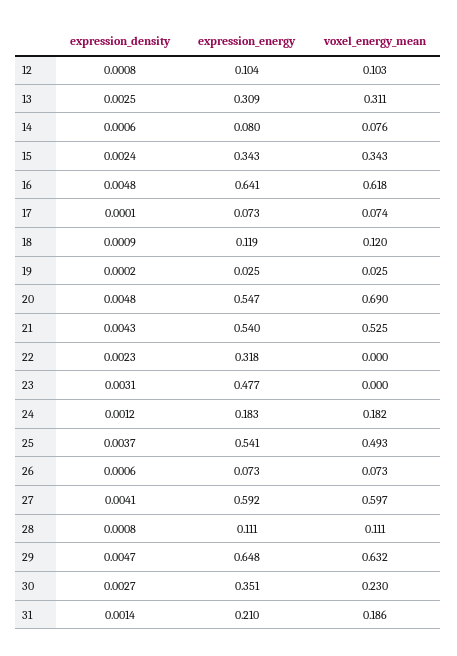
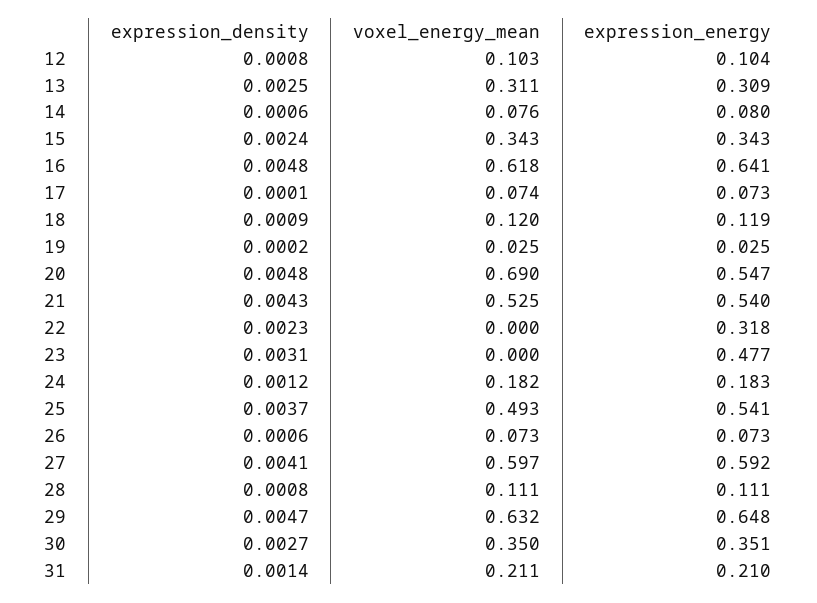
  {
    "expression_density": {
      "12": 0.0008,
      "13": 0.0025,
      "14": 0.0006,
      "15": 0.0024,
      "16": 0.0048,
      "17": 0.0001,
      "18": 0.0009,
      "19": 0.0002,
      "20": 0.0048,
      "21": 0.0043,
      "22": 0.0023,
      "23": 0.0031,
      "24": 0.0012,
      "25": 0.0037,
      "26": 0.0006,
      "27": 0.0041,
      "28": 0.0008,
      "29": 0.0047,
      "30": 0.0027,
      "31": 0.0014
    },
    "expression_energy": {
      "12": 0.104,
      "13": 0.309,
      "14": 0.08,
      "15": 0.343,
      "16": 0.641,
      "17": 0.073,
      "18": 0.119,
      "19": 0.025,
      "20": 0.547,
      "21": 0.54,
      "22": 0.318,
      "23": 0.477,
      "24": 0.183,
      "25": 0.541,
      "26": 0.073,
      "27": 0.592,
      "28": 0.111,
      "29": 0.648,
      "30": 0.351,
      "31": 0.21
    },
    "voxel_energy_mean": {
      "12": 0.103,
      "13": 0.311,
      "14": 0.076,
      "15": 0.343,
      "16": 0.618,
      "17": 0.074,
      "18": 0.12,
      "19": 0.025,
      "20": 0.69,
      "21": 0.525,
      "22": 0,
      "23": 0,
      "24": 0.182,
      "25": 0.493,
      "26": 0.073,
      "27": 0.597,
      "28": 0.111,
      "29": 0.632,
-     "30": 0.23,
+     "30": 0.35,
-     "31": 0.186
+     "31": 0.211
    }
  }

